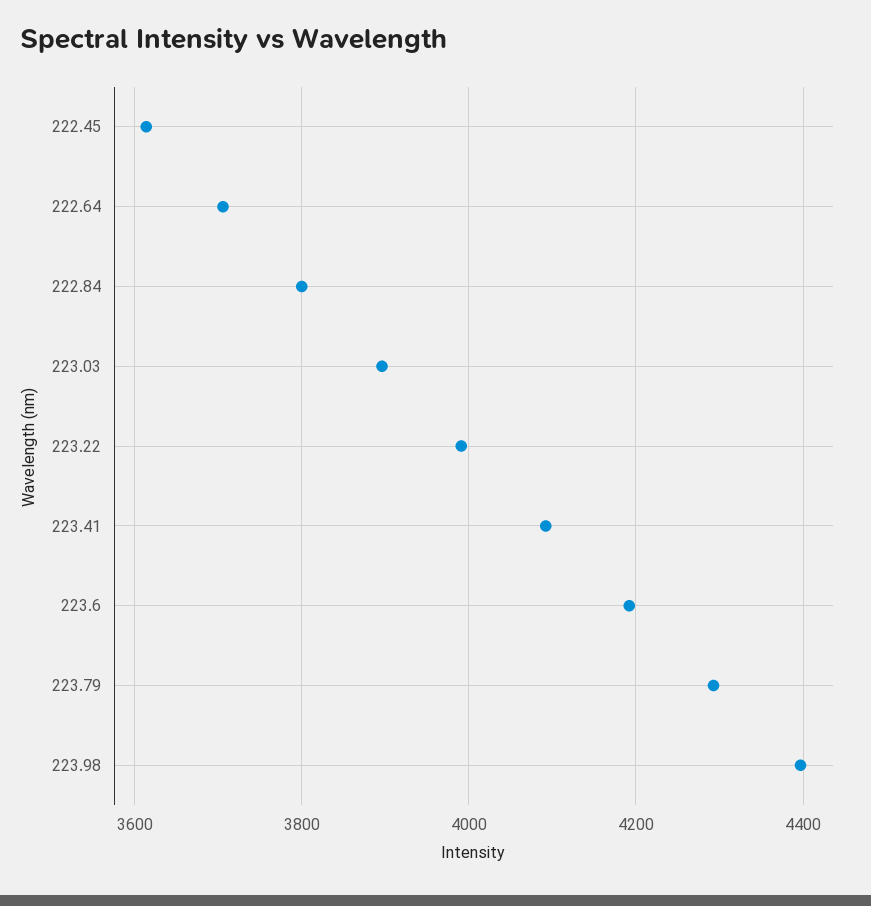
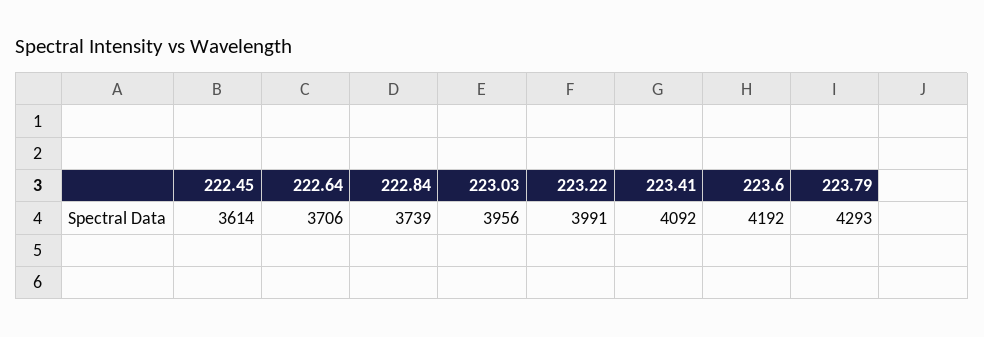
  {
    "222.45": 3614,
    "222.64": 3706,
-   "222.84": 3800,
+   "222.84": 3739,
-   "223.03": 3900,
+   "223.03": 3956,
    "223.22": 3991,
    "223.41": 4092,
    "223.6": 4192,
-   "223.79": 4293,
+   "223.79": 4293
-   "223.98": 4400
  }

